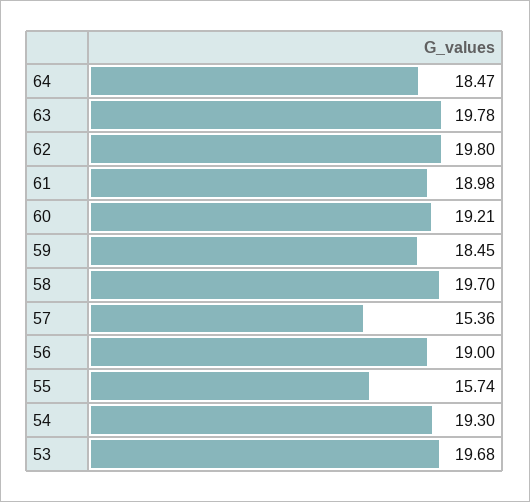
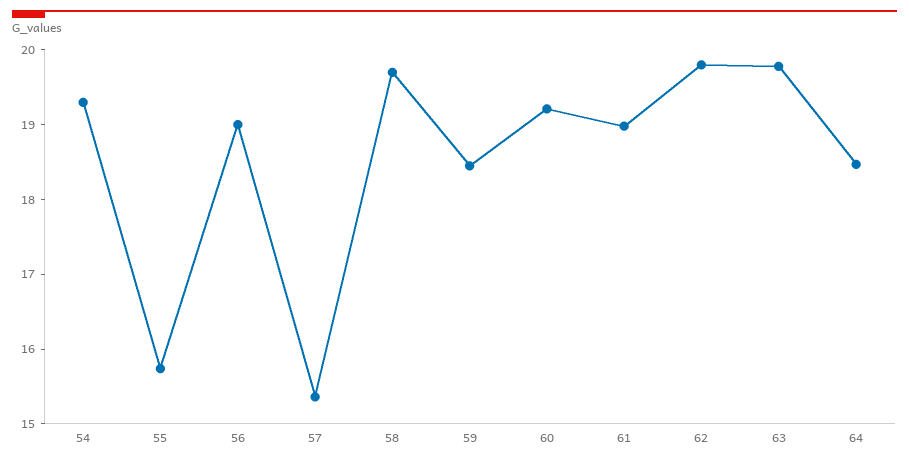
  {
    "64": 18.47,
    "63": 19.78,
    "62": 19.8,
    "61": 18.98,
    "60": 19.21,
    "59": 18.45,
    "58": 19.7,
    "57": 15.36,
    "56": 19,
    "55": 15.74,
-   "54": 19.3,
+   "54": 19.3
-   "53": 19.68
  }

